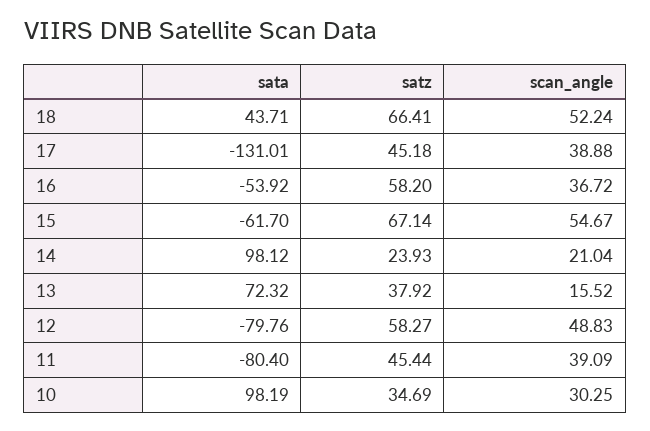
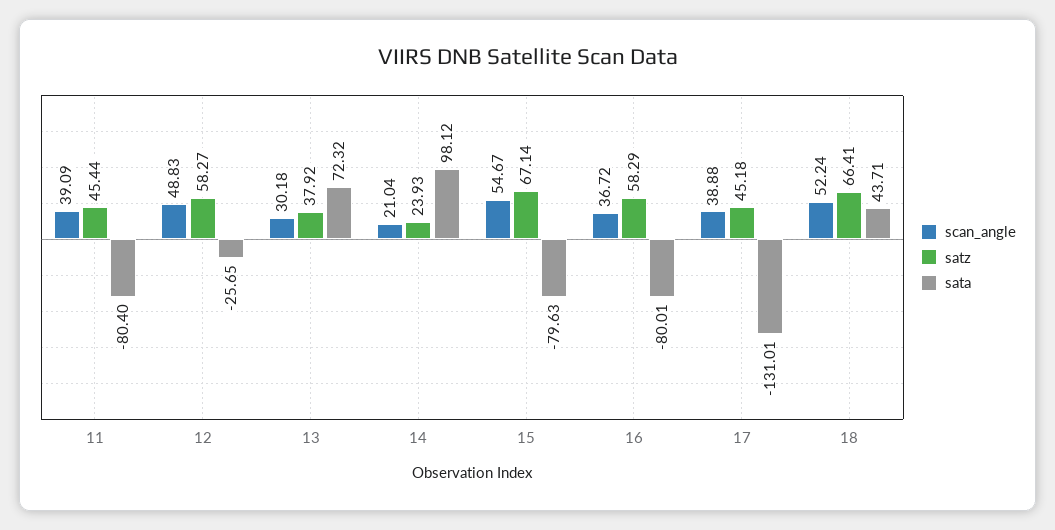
  {
    "sata": {
      "18": 43.71,
      "17": -131.01,
-     "16": -53.92,
+     "16": -80.01,
-     "15": -61.7,
+     "15": -79.63,
      "14": 98.12,
      "13": 72.32,
-     "12": -79.76,
+     "12": -25.65,
-     "11": -80.4,
+     "11": -80.4
-     "10": 98.19
    },
    "satz": {
      "18": 66.41,
      "17": 45.18,
-     "16": 58.2,
+     "16": 58.29,
      "15": 67.14,
      "14": 23.93,
      "13": 37.92,
      "12": 58.27,
-     "11": 45.44,
+     "11": 45.44
-     "10": 34.69
    },
    "scan_angle": {
      "18": 52.24,
      "17": 38.88,
      "16": 36.72,
      "15": 54.67,
      "14": 21.04,
-     "13": 15.52,
+     "13": 30.18,
      "12": 48.83,
-     "11": 39.09,
+     "11": 39.09
-     "10": 30.25
    }
  }

